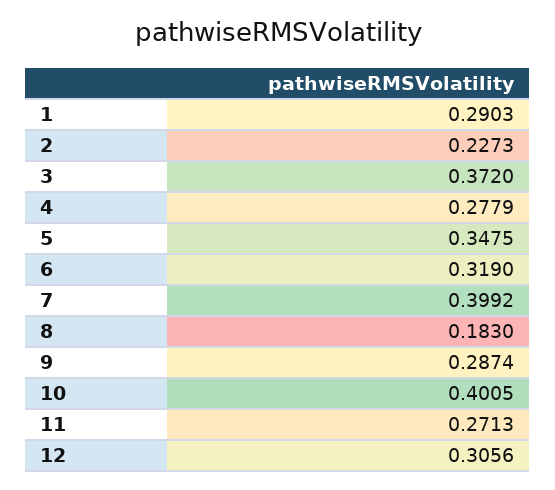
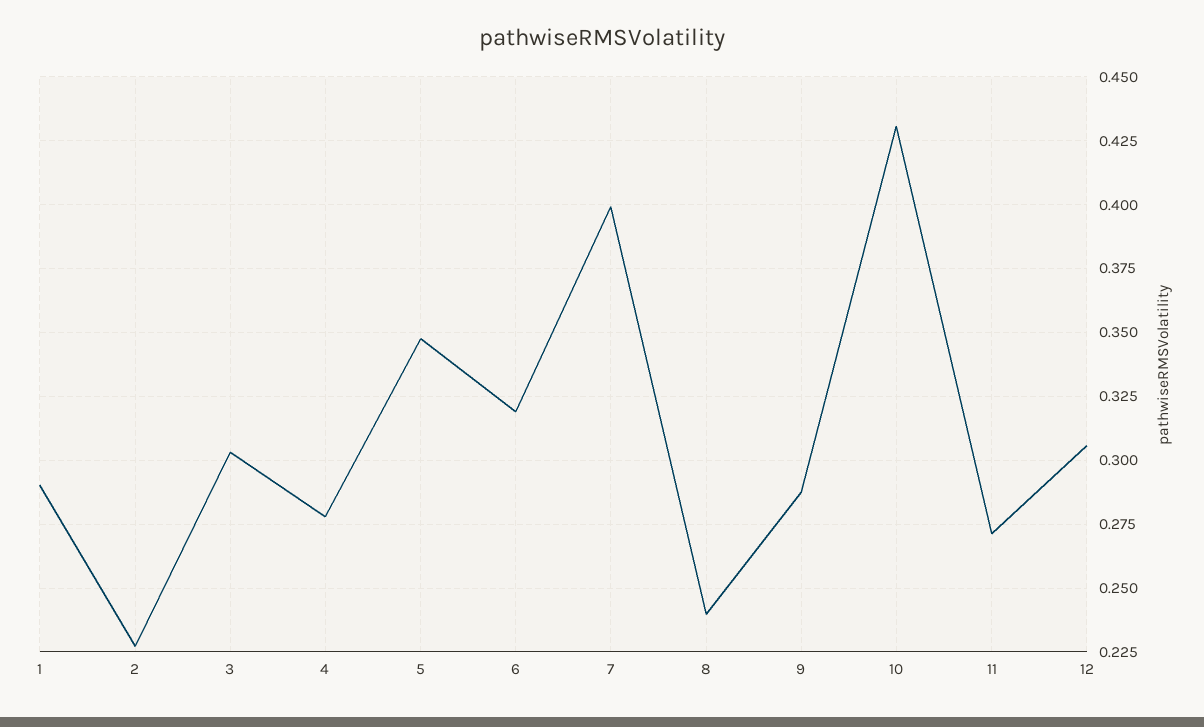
  {
    "1": 0.2903,
    "2": 0.2273,
-   "3": 0.372,
+   "3": 0.3025,
    "4": 0.2779,
    "5": 0.3475,
    "6": 0.319,
    "7": 0.3992,
-   "8": 0.183,
+   "8": 0.24,
    "9": 0.2874,
-   "10": 0.4005,
+   "10": 0.43,
    "11": 0.2713,
    "12": 0.3056
  }

